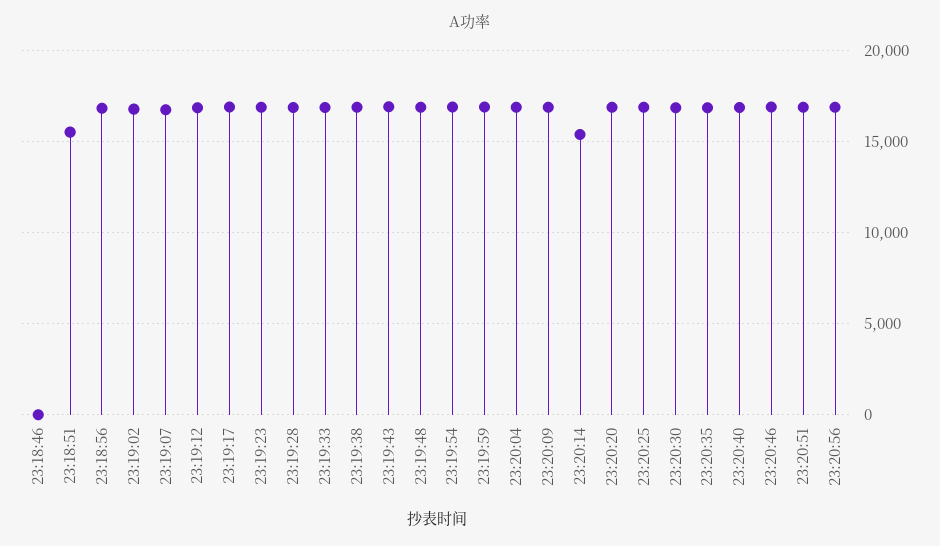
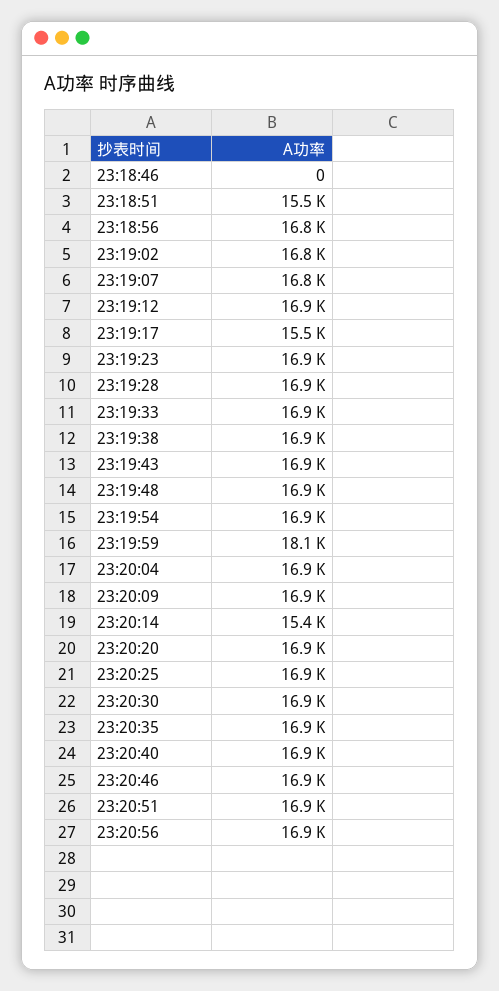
  {
    "23:18:46": 0,
    "23:18:51": 15500,
    "23:18:56": 16800,
    "23:19:02": 16800,
    "23:19:07": 16800,
    "23:19:12": 16900,
-   "23:19:17": 17000,
+   "23:19:17": 15500,
    "23:19:23": 16900,
    "23:19:28": 16900,
    "23:19:33": 16900,
    "23:19:38": 16900,
    "23:19:43": 16900,
    "23:19:48": 16900,
    "23:19:54": 16900,
-   "23:19:59": 17000,
+   "23:19:59": 18100,
    "23:20:04": 16900,
    "23:20:09": 16900,
    "23:20:14": 15400,
    "23:20:20": 16900,
    "23:20:25": 16900,
    "23:20:30": 16900,
    "23:20:35": 16900,
    "23:20:40": 16900,
    "23:20:46": 16900,
    "23:20:51": 16900,
    "23:20:56": 16900
  }

